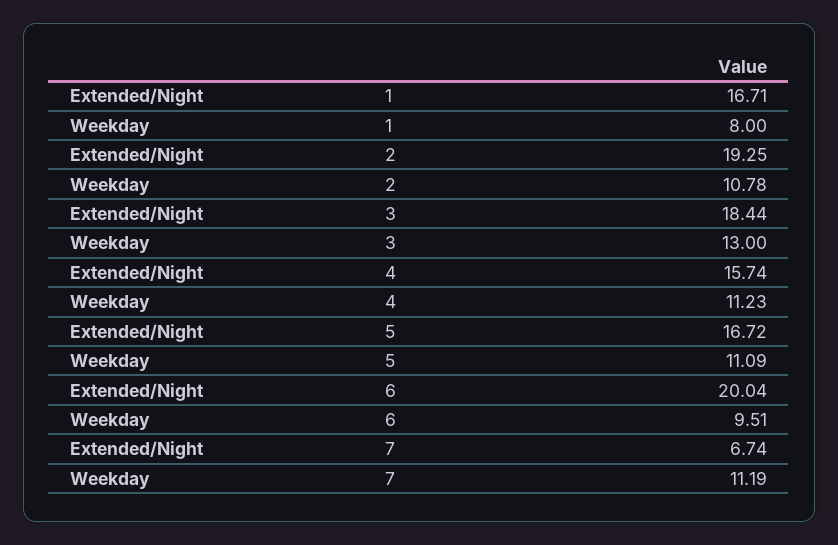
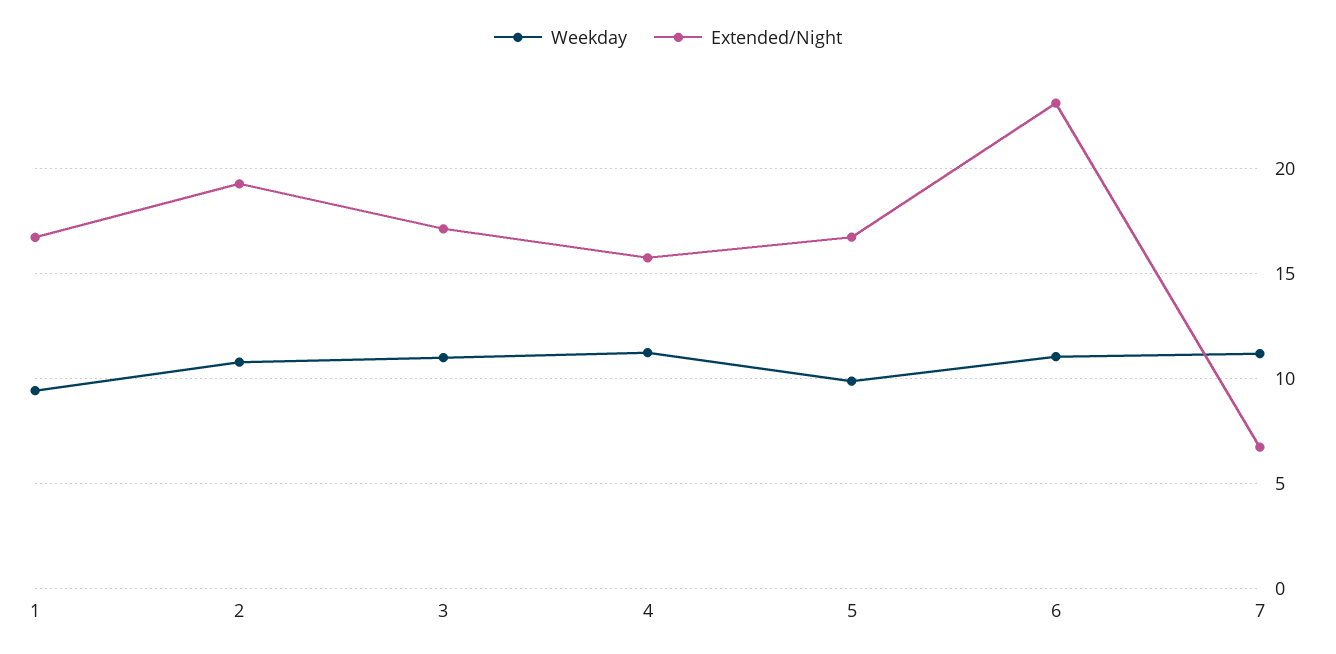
  {
    "Extended/Night": {
      "1": 16.71,
      "2": 19.25,
-     "3": 18.44,
+     "3": 17,
      "4": 15.74,
      "5": 16.72,
-     "6": 20.04,
+     "6": 23,
      "7": 6.74
    },
    "Weekday": {
-     "1": 8,
+     "1": 9.5,
      "2": 10.78,
-     "3": 13,
+     "3": 11,
      "4": 11.23,
-     "5": 11.09,
+     "5": 10,
-     "6": 9.51,
+     "6": 11,
      "7": 11.19
    }
  }

